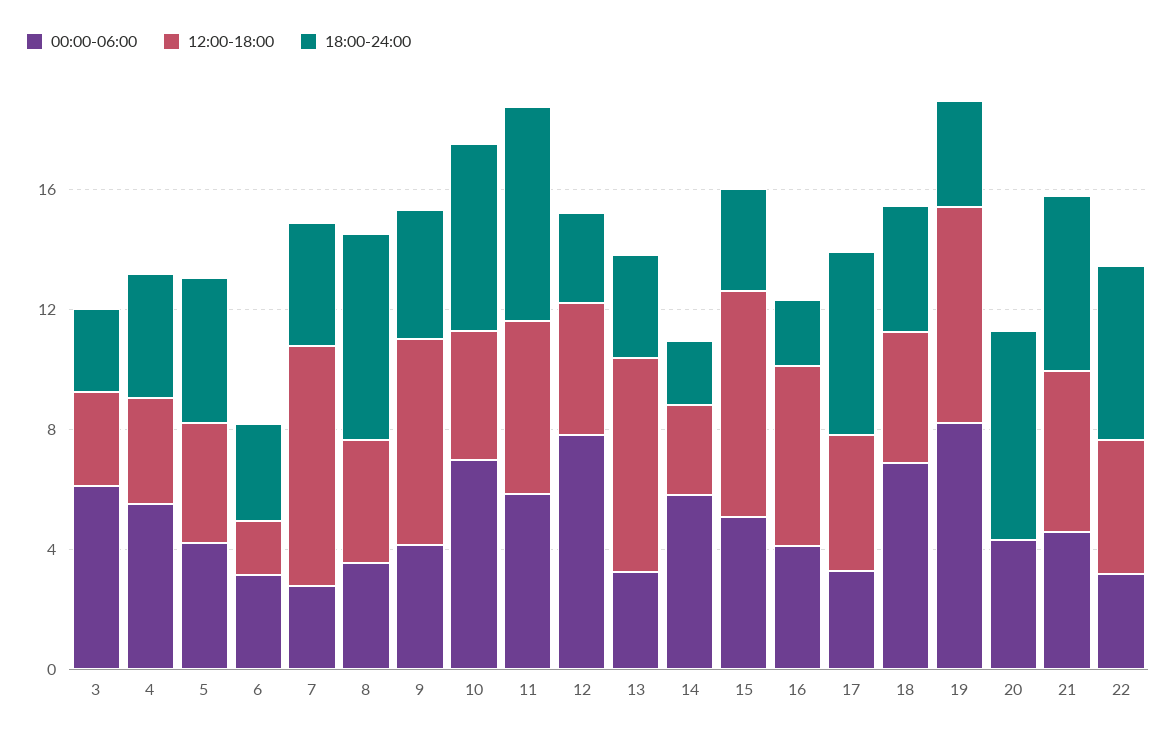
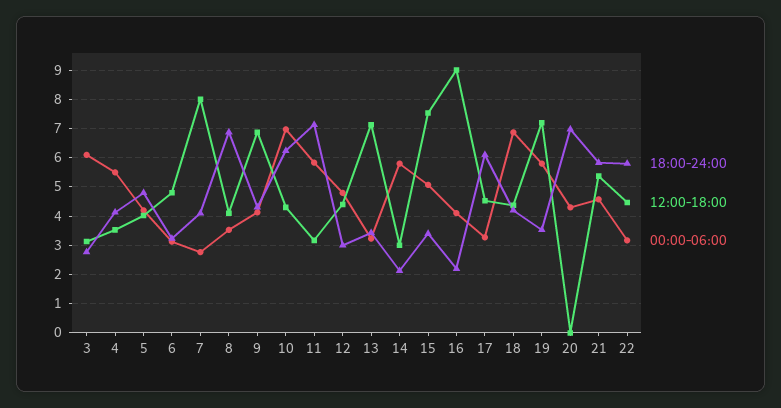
  {
    "00:00-06:00": {
      "3": 6,
      "4": 5.5,
      "5": 4.25,
      "6": 3.25,
      "7": 2.75,
      "8": 3.5,
      "9": 4.25,
      "10": 7,
      "11": 5.75,
-     "12": 8,
+     "12": 4.75,
      "13": 3.25,
      "14": 5.75,
      "15": 5,
      "16": 4,
      "17": 3.25,
      "18": 6.75,
-     "19": 8,
+     "19": 5.75,
      "20": 4.25,
      "21": 4.5,
      "22": 3.25
    },
    "12:00-18:00": {
      "3": 3.25,
      "4": 3.5,
      "5": 4,
-     "6": 2,
+     "6": 4.75,
      "7": 8,
      "8": 4,
      "9": 6.75,
      "10": 4.25,
-     "11": 6,
+     "11": 3.25,
      "12": 4.5,
      "13": 7.25,
      "14": 3,
      "15": 7.5,
-     "16": 6,
+     "16": 9,
      "17": 4.5,
      "18": 4.25,
      "19": 7.25,
      "20": 0,
      "21": 5.25,
      "22": 4.5
    },
    "18:00-24:00": {
      "3": 2.75,
      "4": 4.25,
      "5": 4.75,
      "6": 3.25,
      "7": 4,
      "8": 6.75,
      "9": 4.25,
      "10": 6.25,
      "11": 7.25,
      "12": 3,
      "13": 3.5,
      "14": 2.25,
      "15": 3.5,
      "16": 2.25,
      "17": 6,
      "18": 4.25,
      "19": 3.5,
      "20": 7,
      "21": 5.75,
      "22": 5.75
    }
  }

